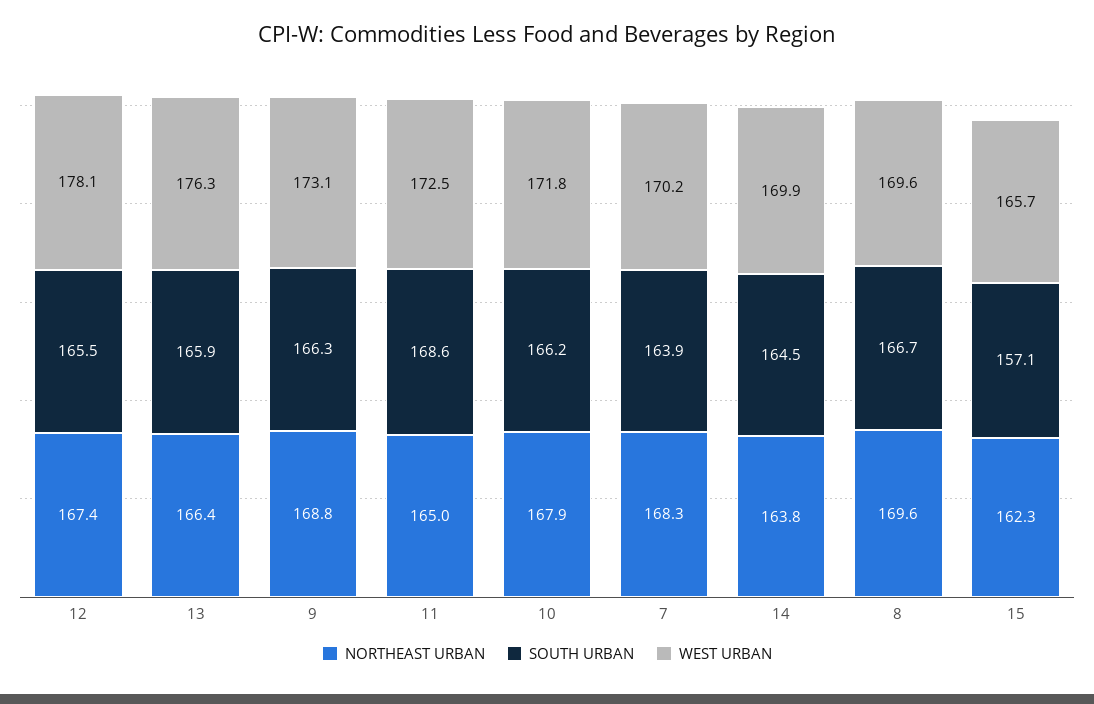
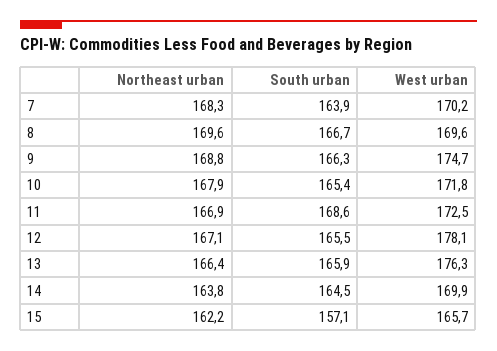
  {
    "NORTHEAST URBAN": {
-     "12": 167.4,
+     "12": 167.1,
      "13": 166.4,
      "9": 168.8,
-     "11": 165,
+     "11": 166.9,
      "10": 167.9,
      "7": 168.3,
      "14": 163.8,
      "8": 169.6,
-     "15": 162.3
+     "15": 162.2
    },
    "SOUTH URBAN": {
      "12": 165.5,
      "13": 165.9,
      "9": 166.3,
      "11": 168.6,
-     "10": 166.2,
+     "10": 165.4,
      "7": 163.9,
      "14": 164.5,
      "8": 166.7,
      "15": 157.1
    },
    "WEST URBAN": {
      "12": 178.1,
      "13": 176.3,
-     "9": 173.1,
+     "9": 174.7,
      "11": 172.5,
      "10": 171.8,
      "7": 170.2,
      "14": 169.9,
      "8": 169.6,
      "15": 165.7
    }
  }

